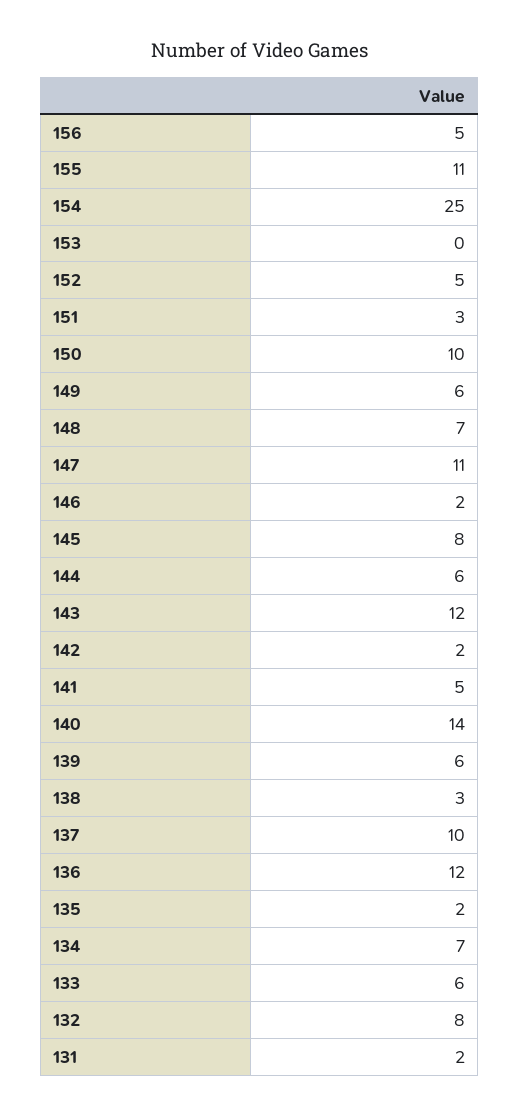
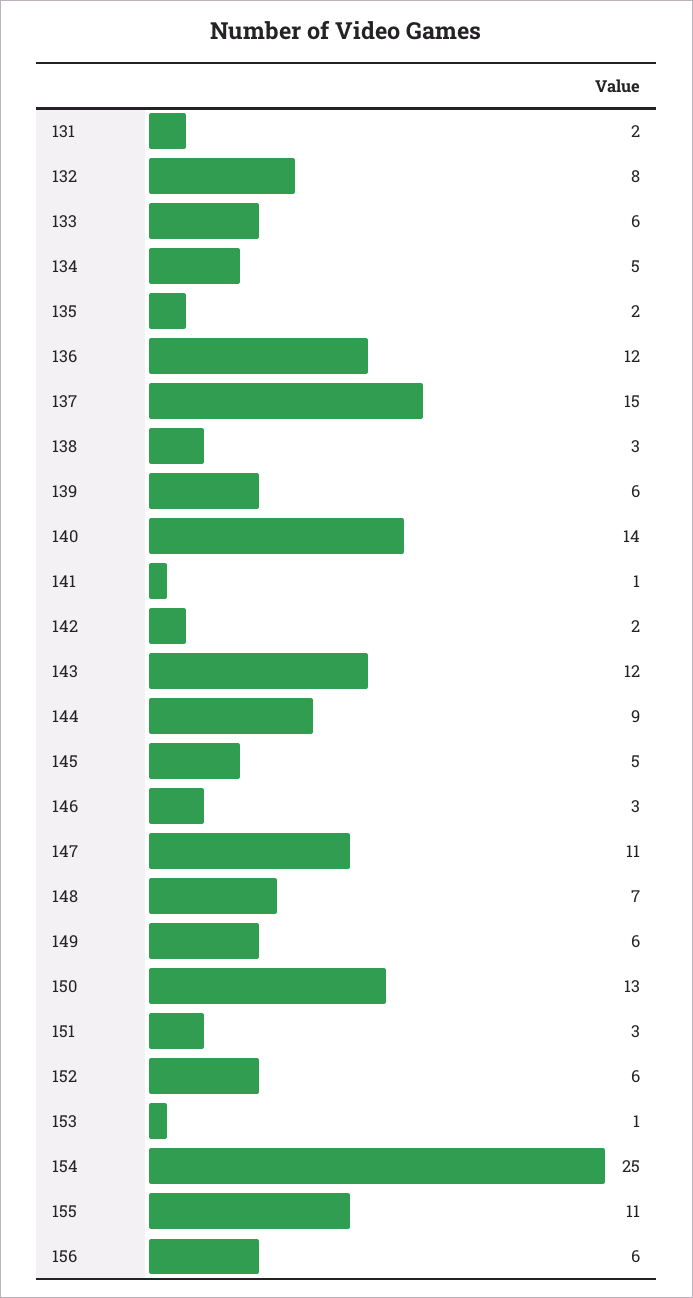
  {
-   "156": 5,
+   "156": 6,
    "155": 11,
    "154": 25,
-   "153": 0,
+   "153": 1,
-   "152": 5,
+   "152": 6,
    "151": 3,
-   "150": 10,
+   "150": 13,
    "149": 6,
    "148": 7,
    "147": 11,
-   "146": 2,
+   "146": 3,
-   "145": 8,
+   "145": 5,
-   "144": 6,
+   "144": 9,
    "143": 12,
    "142": 2,
-   "141": 5,
+   "141": 1,
    "140": 14,
    "139": 6,
    "138": 3,
-   "137": 10,
+   "137": 15,
    "136": 12,
    "135": 2,
-   "134": 7,
+   "134": 5,
    "133": 6,
    "132": 8,
    "131": 2
  }

